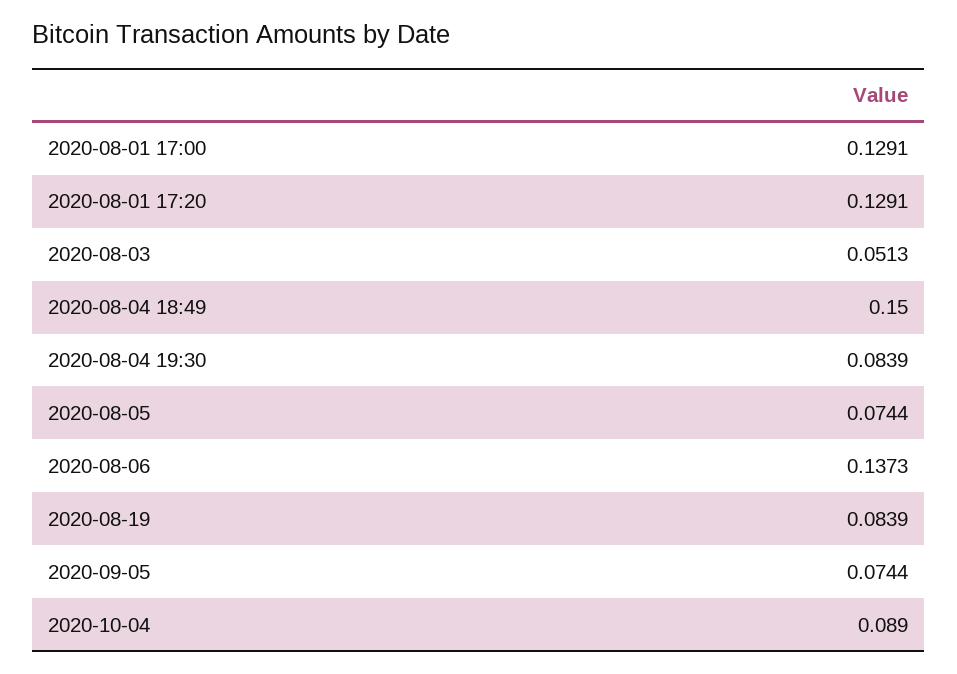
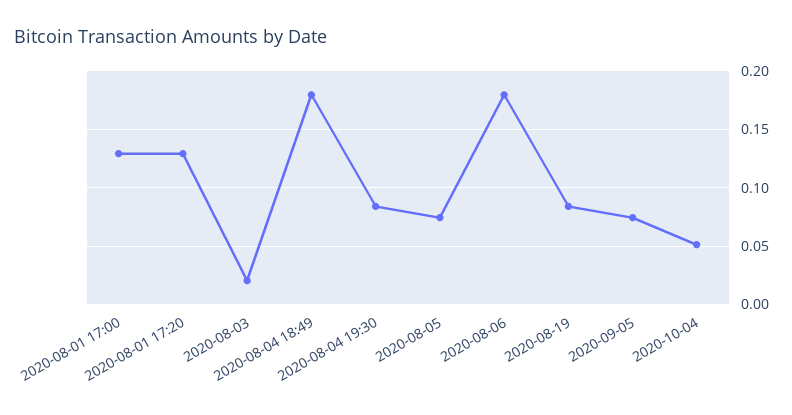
  {
    "2020-08-01 17:00": 0.1291,
    "2020-08-01 17:20": 0.1291,
-   "2020-08-03": 0.0513,
+   "2020-08-03": 0.02,
-   "2020-08-04 18:49": 0.15,
+   "2020-08-04 18:49": 0.18,
    "2020-08-04 19:30": 0.0839,
    "2020-08-05": 0.0744,
-   "2020-08-06": 0.1373,
+   "2020-08-06": 0.18,
    "2020-08-19": 0.0839,
    "2020-09-05": 0.0744,
-   "2020-10-04": 0.089
+   "2020-10-04": 0.05
  }

